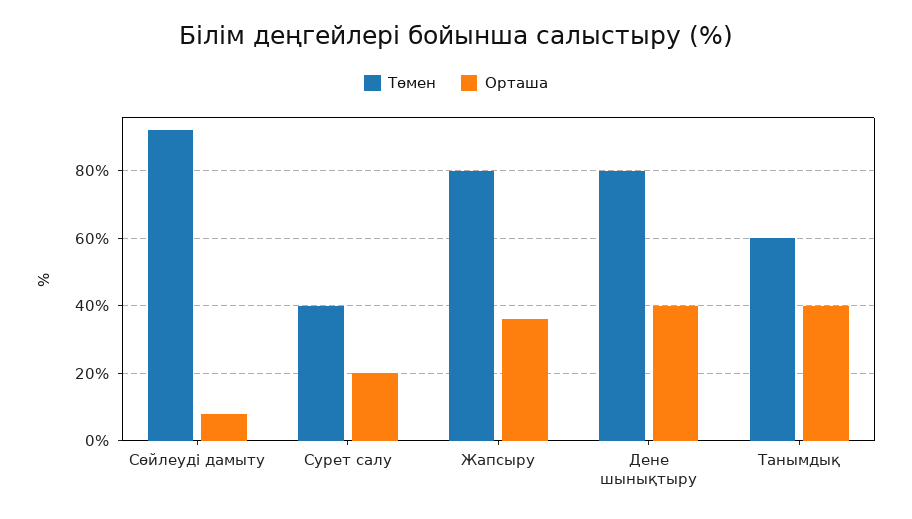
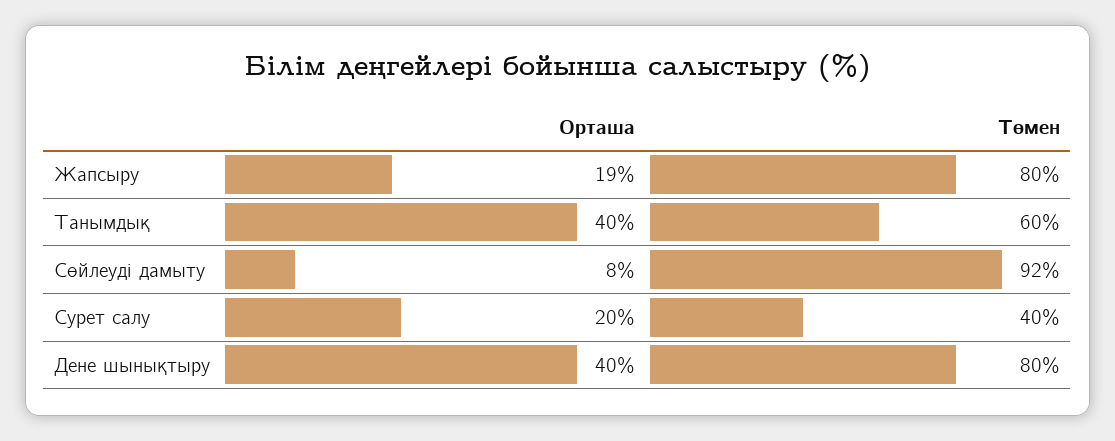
  {
    "Төмен": {
      "Сөйлеуді дамыту": 92,
      "Сурет салу": 40,
      "Жапсыру": 80,
      "Дене шынықтыру": 80,
      "Танымдық": 60
    },
    "Орташа": {
      "Сөйлеуді дамыту": 8,
      "Сурет салу": 20,
-     "Жапсыру": 35,
+     "Жапсыру": 19,
      "Дене шынықтыру": 40,
      "Танымдық": 40
    }
  }

